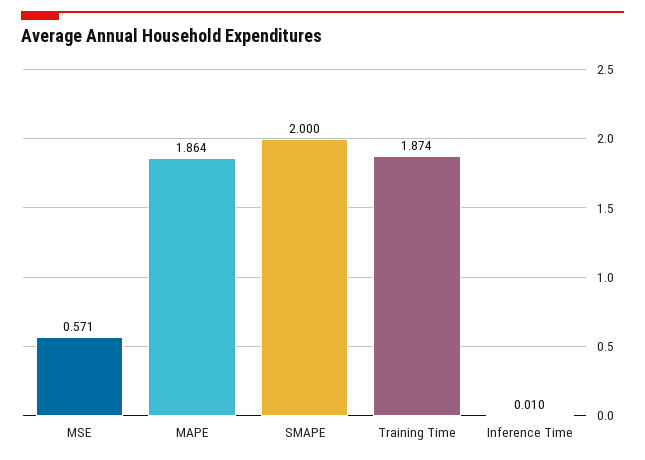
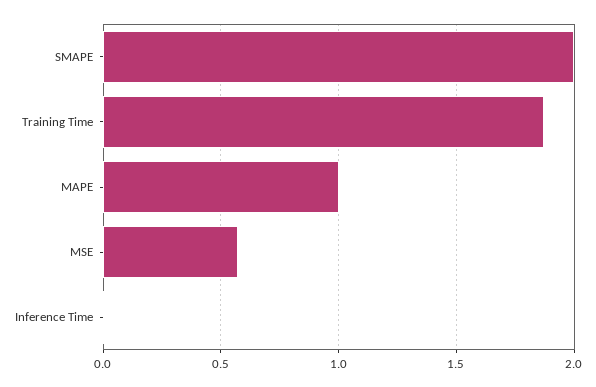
  {
    "MSE": 0.571,
-   "MAPE": 1.864,
+   "MAPE": 1,
    "SMAPE": 2,
    "Training Time": 1.874,
    "Inference Time": 0.01
  }

